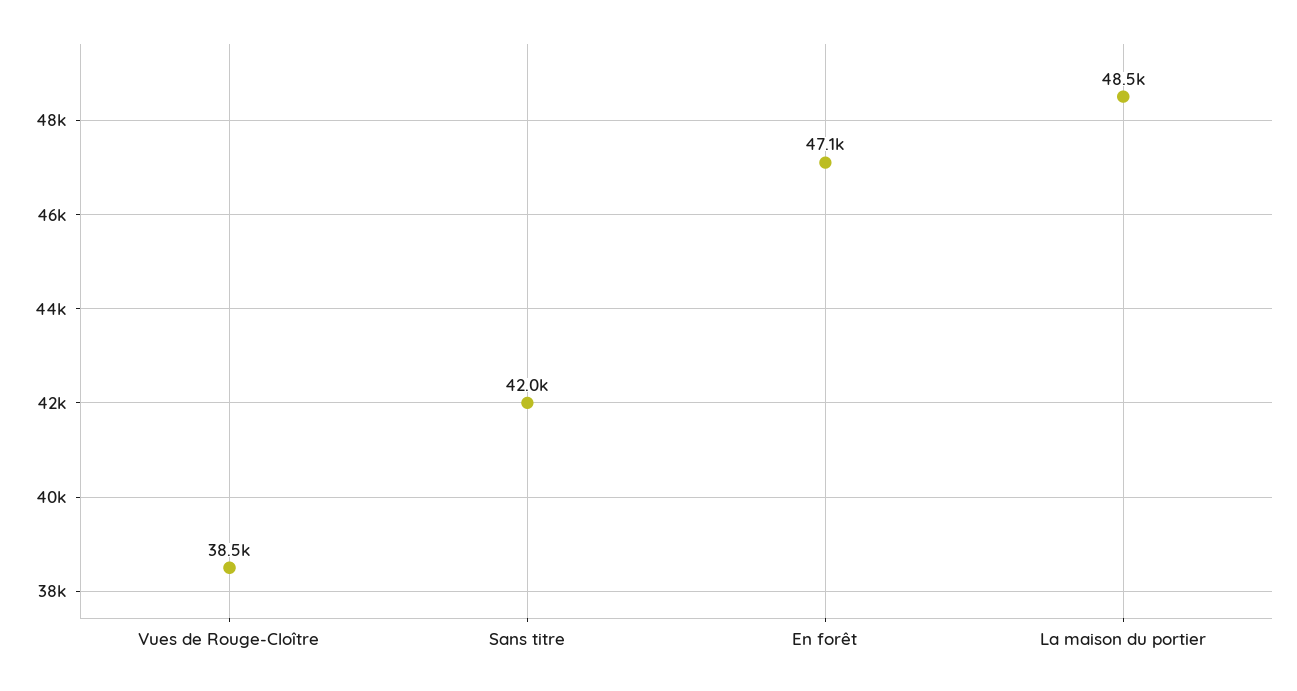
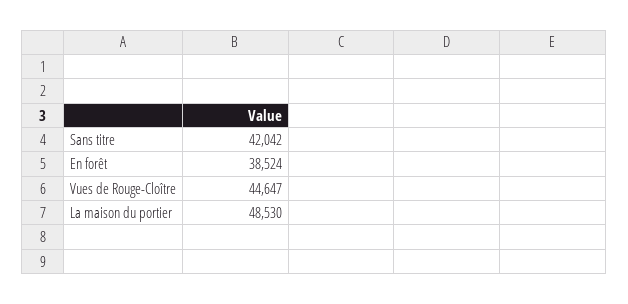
  {
-   "Vues de Rouge-Cloître": 38500,
+   "Vues de Rouge-Cloître": 44647,
    "Sans titre": 42042,
-   "En forêt": 47100,
+   "En forêt": 38524,
    "La maison du portier": 48530
  }

